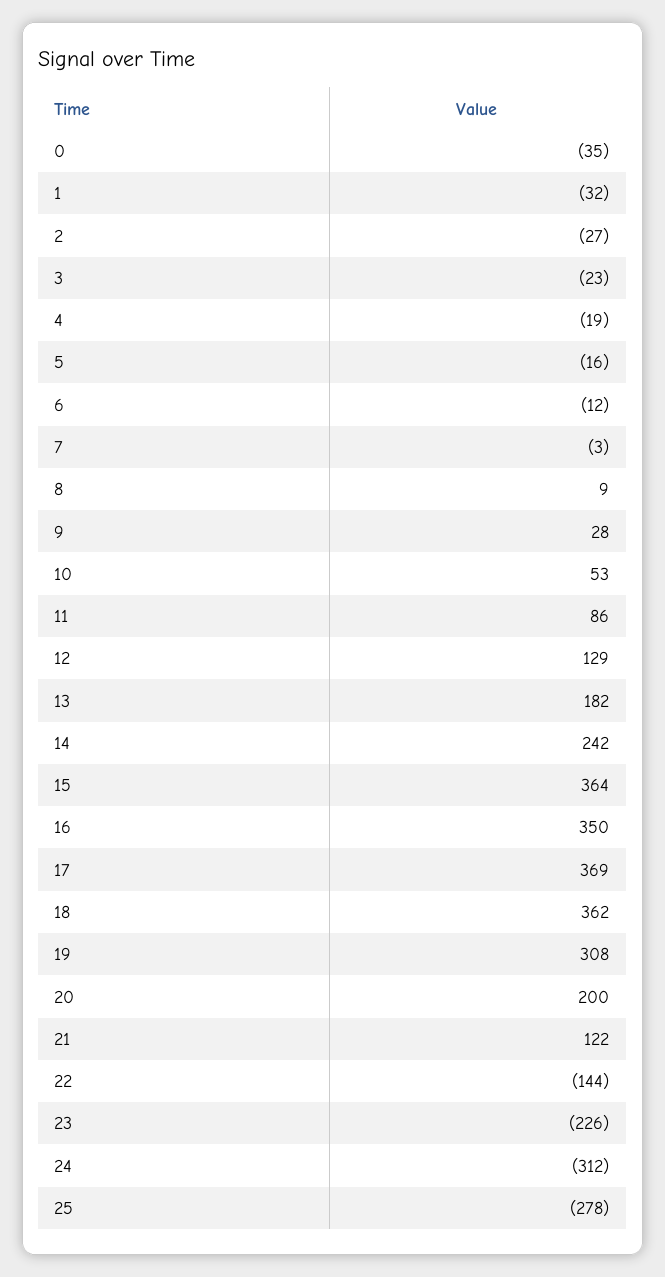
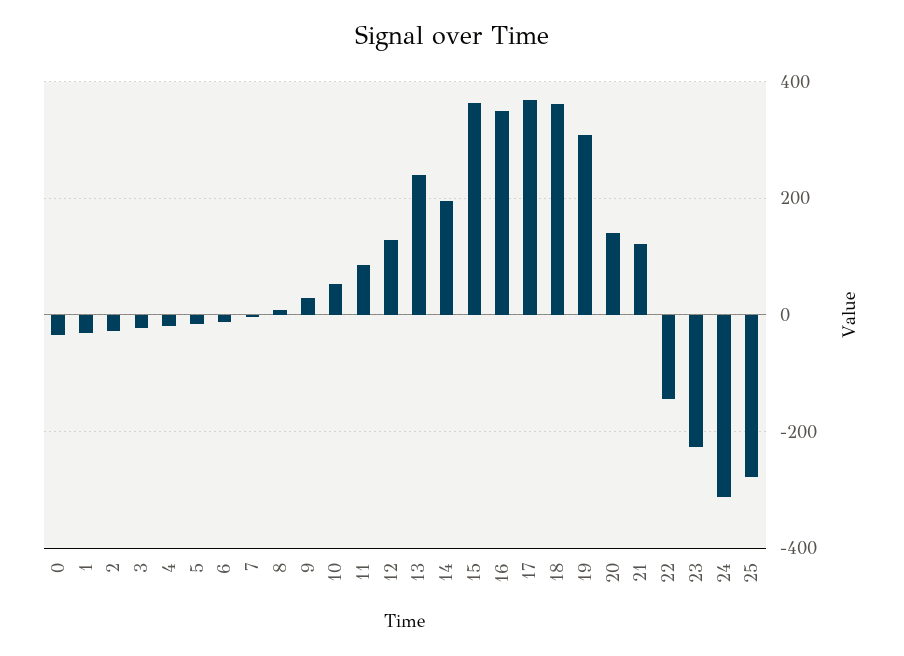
  {
    "0": -35,
    "1": -32,
    "2": -27,
    "3": -23,
    "4": -19,
    "5": -16,
    "6": -12,
    "7": -3,
    "8": 9,
    "9": 28,
    "10": 53,
    "11": 86,
    "12": 129,
-   "13": 182,
+   "13": 240,
-   "14": 242,
+   "14": 200,
    "15": 364,
    "16": 350,
    "17": 369,
    "18": 362,
    "19": 308,
-   "20": 200,
+   "20": 140,
    "21": 122,
    "22": -144,
    "23": -226,
    "24": -312,
    "25": -278
  }

